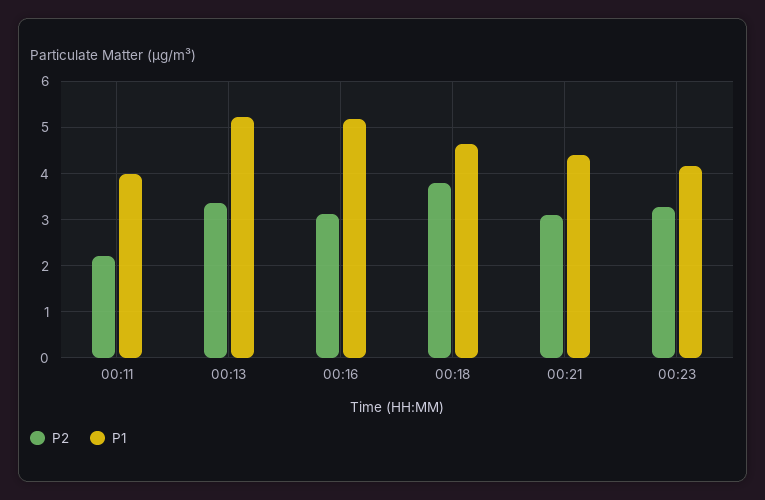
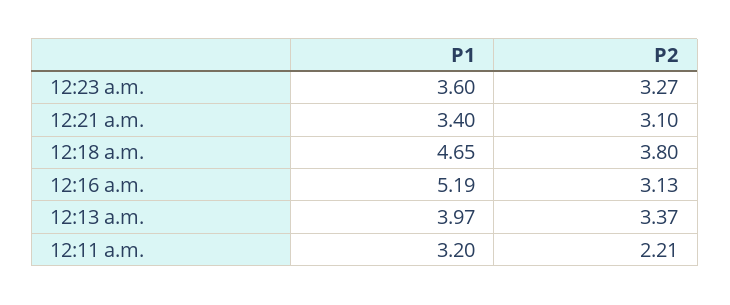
  {
    "P2": {
      "00:11": 2.21,
      "00:13": 3.37,
      "00:16": 3.13,
      "00:18": 3.8,
      "00:21": 3.1,
      "00:23": 3.27
    },
    "P1": {
-     "00:11": 4,
+     "00:11": 3.2,
-     "00:13": 5.2,
+     "00:13": 3.97,
      "00:16": 5.19,
      "00:18": 4.65,
-     "00:21": 4.4,
+     "00:21": 3.4,
-     "00:23": 4.2
+     "00:23": 3.6
    }
  }

